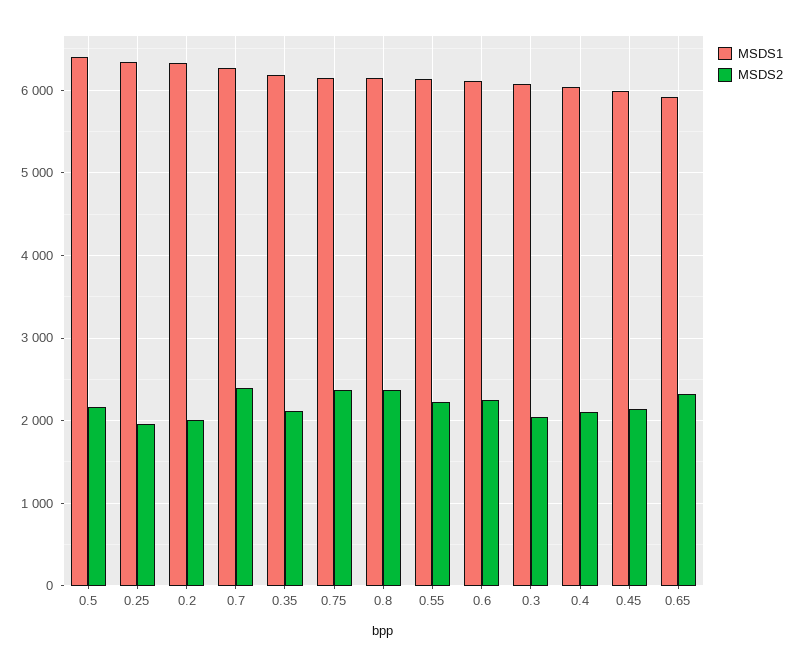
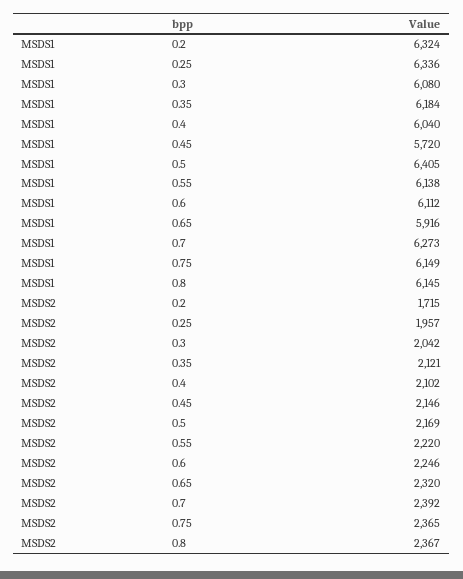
  {
    "MSDS1": {
      "0.5": 6405,
      "0.25": 6336,
      "0.2": 6324,
      "0.7": 6273,
      "0.35": 6184,
      "0.75": 6149,
      "0.8": 6145,
      "0.55": 6138,
      "0.6": 6112,
      "0.3": 6080,
      "0.4": 6040,
-     "0.45": 6000,
+     "0.45": 5720,
      "0.65": 5916
    },
    "MSDS2": {
      "0.5": 2169,
      "0.25": 1957,
-     "0.2": 2000,
+     "0.2": 1715,
      "0.7": 2392,
      "0.35": 2121,
      "0.75": 2365,
      "0.8": 2367,
      "0.55": 2220,
      "0.6": 2246,
      "0.3": 2042,
      "0.4": 2102,
      "0.45": 2146,
      "0.65": 2320
    }
  }

